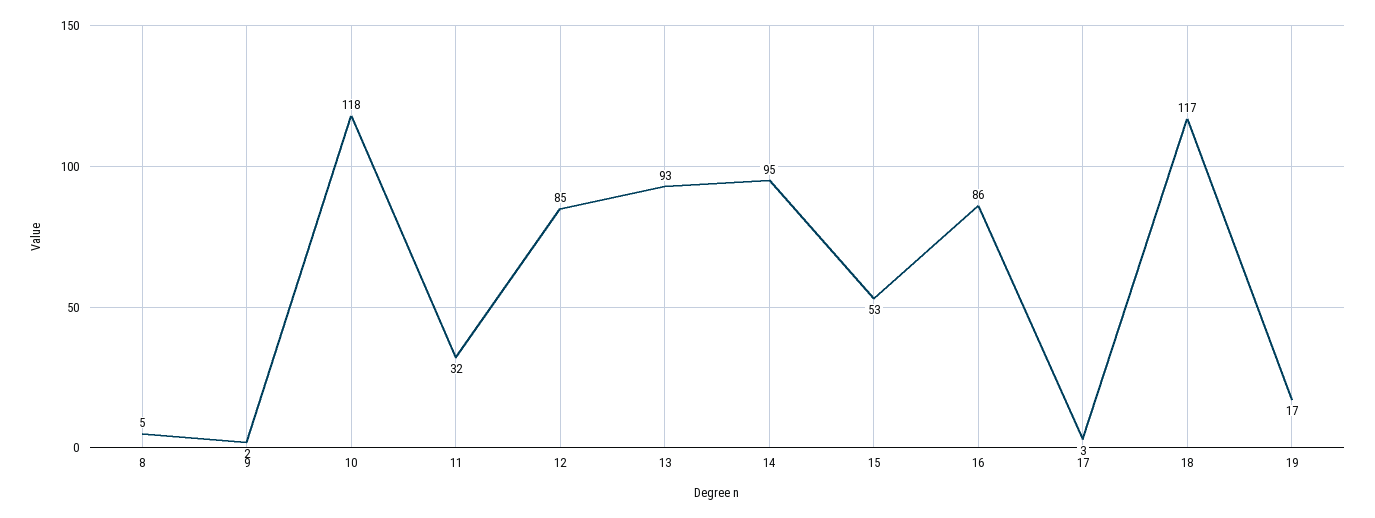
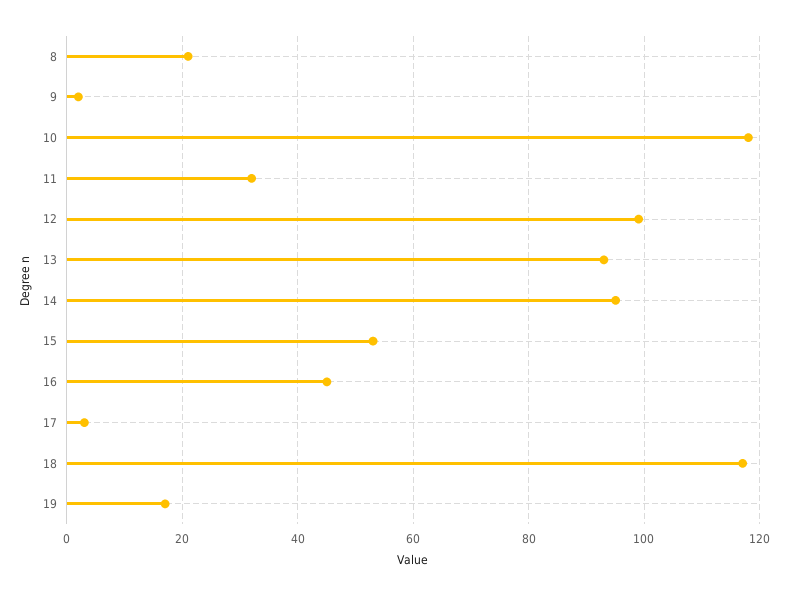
  {
-   "8": 5,
+   "8": 20,
    "9": 2,
    "10": 118,
    "11": 32,
-   "12": 85,
+   "12": 100,
    "13": 93,
    "14": 95,
    "15": 53,
-   "16": 86,
+   "16": 45,
    "17": 3,
    "18": 117,
    "19": 17
  }

